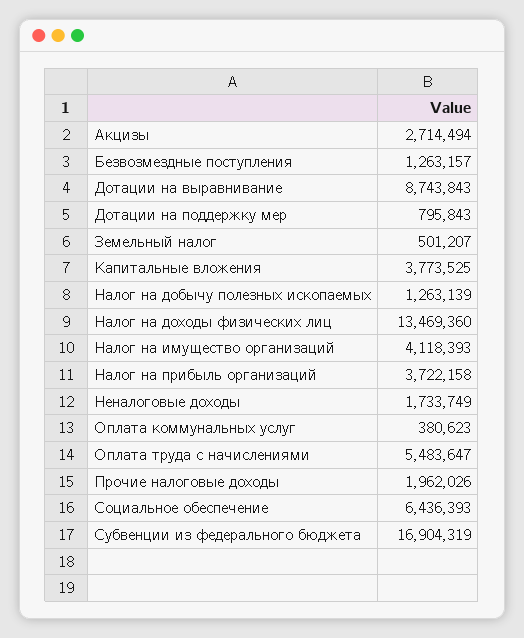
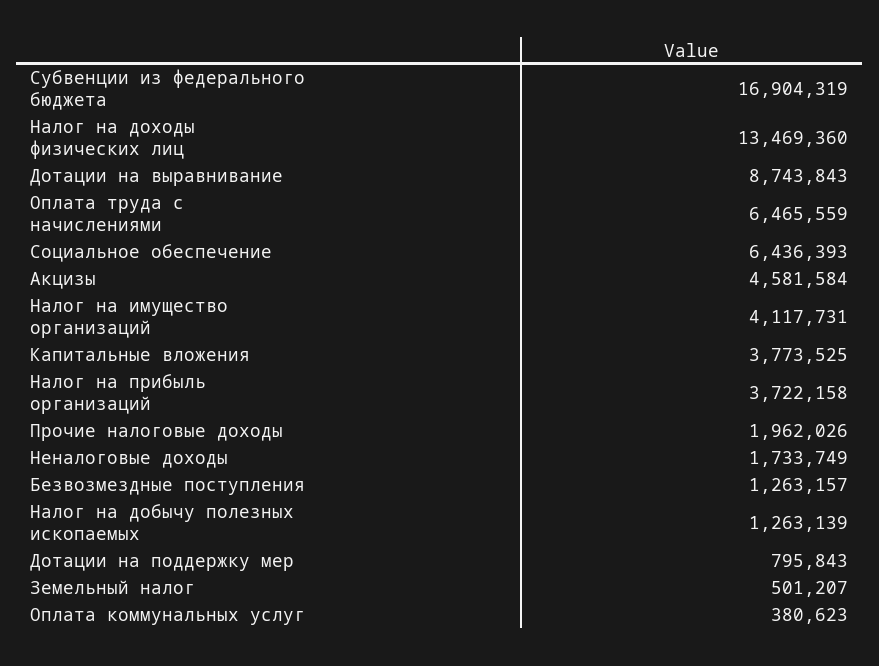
  {
-   "Акцизы": 2714494,
+   "Акцизы": 4581584,
    "Безвозмездные поступления": 1263157,
    "Дотации на выравнивание": 8743843,
    "Дотации на поддержку мер": 795843,
    "Земельный налог": 501207,
    "Капитальные вложения": 3773525,
    "Налог на добычу полезных ископаемых": 1263139,
    "Налог на доходы физических лиц": 13469360,
-   "Налог на имущество организаций": 4118393,
+   "Налог на имущество организаций": 4117731,
    "Налог на прибыль организаций": 3722158,
    "Неналоговые доходы": 1733749,
    "Оплата коммунальных услуг": 380623,
-   "Оплата труда с начислениями": 5483647,
+   "Оплата труда с начислениями": 6465559,
    "Прочие налоговые доходы": 1962026,
    "Социальное обеспечение": 6436393,
    "Субвенции из федерального бюджета": 16904319
  }

